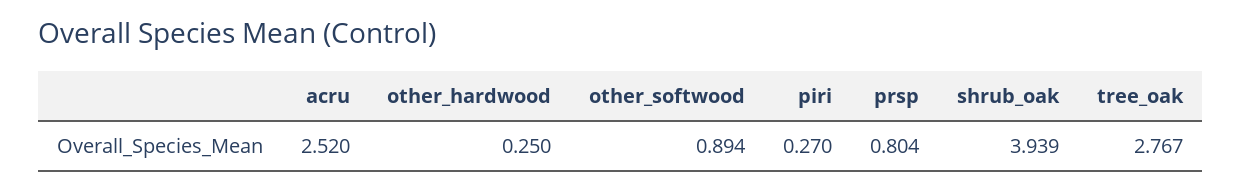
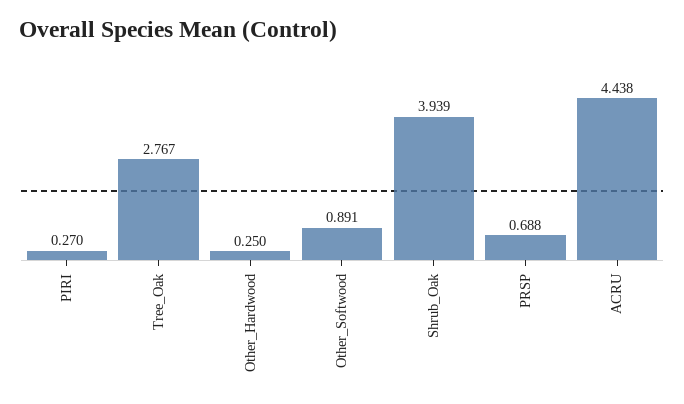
  {
-   "acru": 2.52,
+   "acru": 4.438,
    "other_hardwood": 0.25,
-   "other_softwood": 0.894,
+   "other_softwood": 0.891,
    "piri": 0.27,
-   "prsp": 0.804,
+   "prsp": 0.688,
    "shrub_oak": 3.939,
    "tree_oak": 2.767
  }

